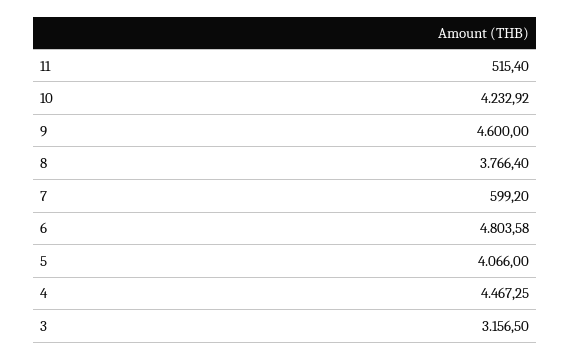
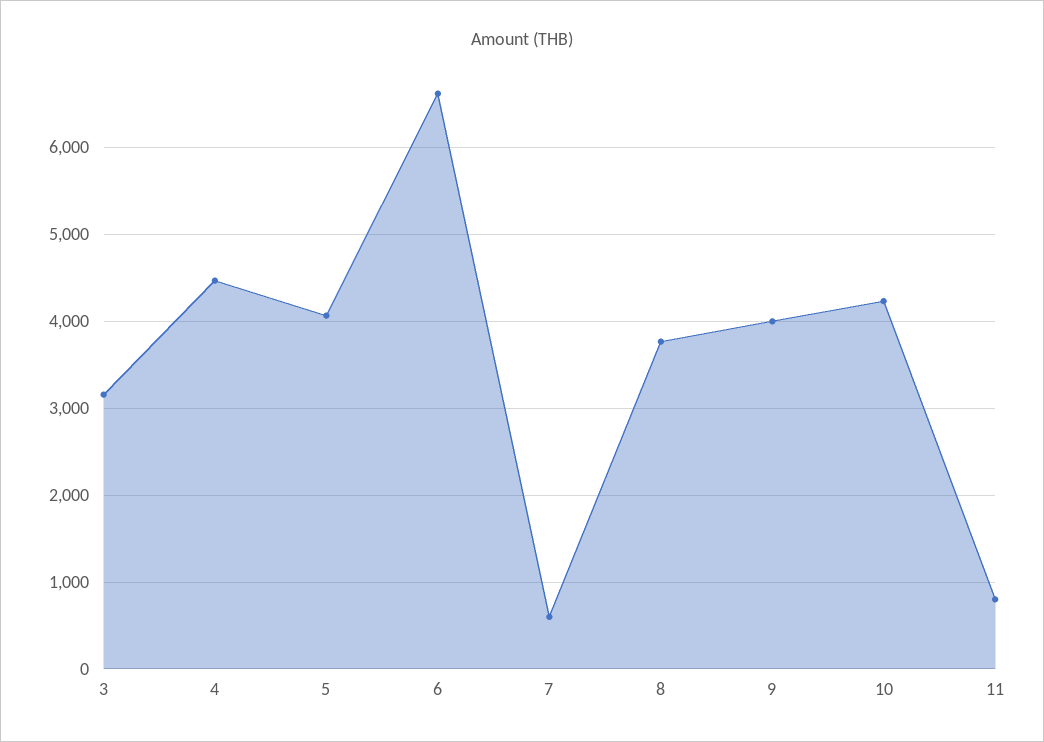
  {
-   "11": 515.4,
+   "11": 800,
    "10": 4232.92,
-   "9": 4600,
+   "9": 4000,
    "8": 3766.4,
    "7": 599.2,
-   "6": 4803.58,
+   "6": 6600,
    "5": 4066,
    "4": 4467.25,
    "3": 3156.5
  }

